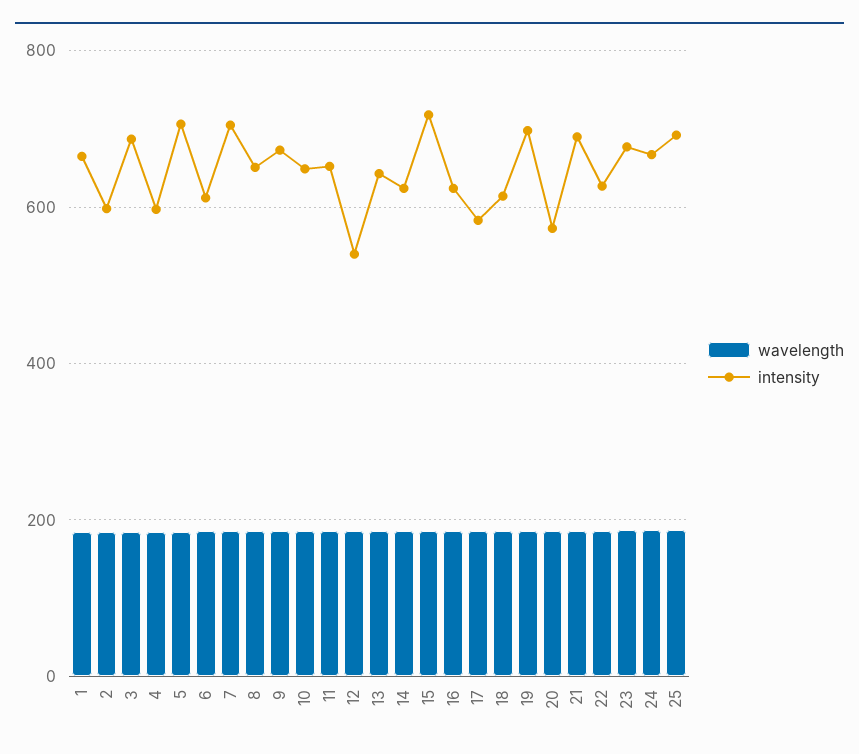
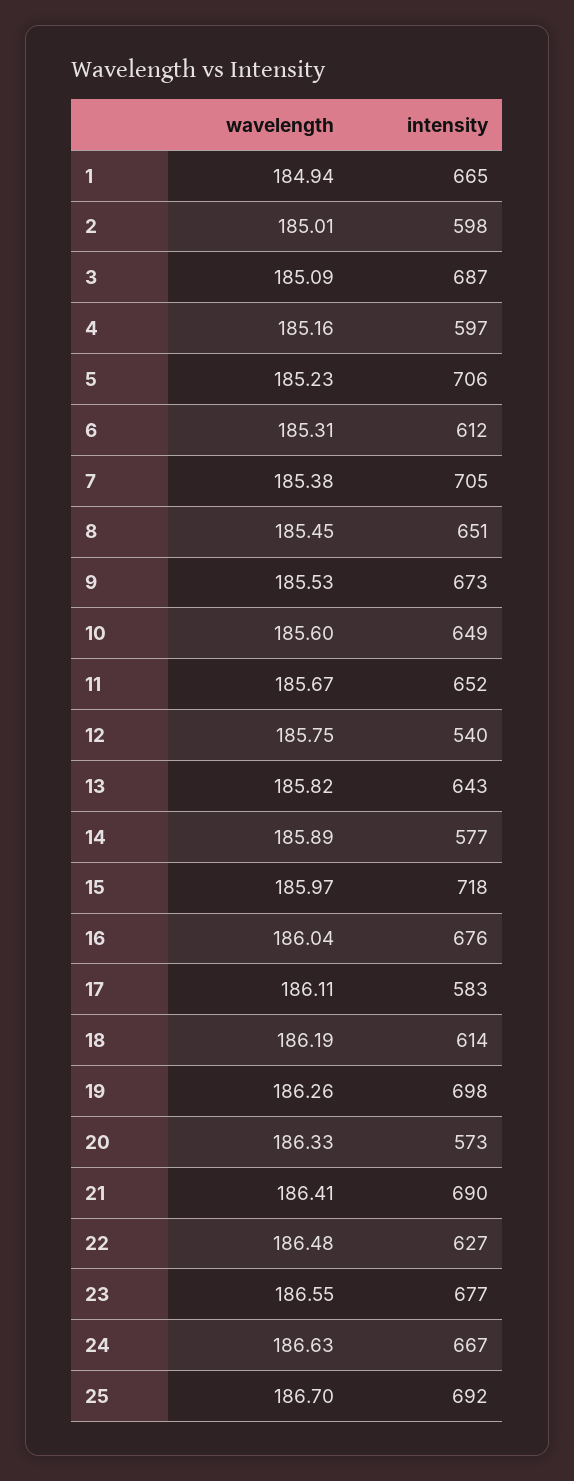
  {
    "wavelength": {
      "1": 184.94,
      "2": 185.01,
      "3": 185.09,
      "4": 185.16,
      "5": 185.23,
      "6": 185.31,
      "7": 185.38,
      "8": 185.45,
      "9": 185.53,
      "10": 185.6,
      "11": 185.67,
      "12": 185.75,
      "13": 185.82,
      "14": 185.89,
      "15": 185.97,
      "16": 186.04,
      "17": 186.11,
      "18": 186.19,
      "19": 186.26,
      "20": 186.33,
      "21": 186.41,
      "22": 186.48,
      "23": 186.55,
      "24": 186.63,
      "25": 186.7
    },
    "intensity": {
      "1": 665,
      "2": 598,
      "3": 687,
      "4": 597,
      "5": 706,
      "6": 612,
      "7": 705,
      "8": 651,
      "9": 673,
      "10": 649,
      "11": 652,
      "12": 540,
      "13": 643,
-     "14": 620,
+     "14": 577,
      "15": 718,
-     "16": 620,
+     "16": 676,
      "17": 583,
      "18": 614,
      "19": 698,
      "20": 573,
      "21": 690,
      "22": 627,
      "23": 677,
      "24": 667,
      "25": 692
    }
  }

